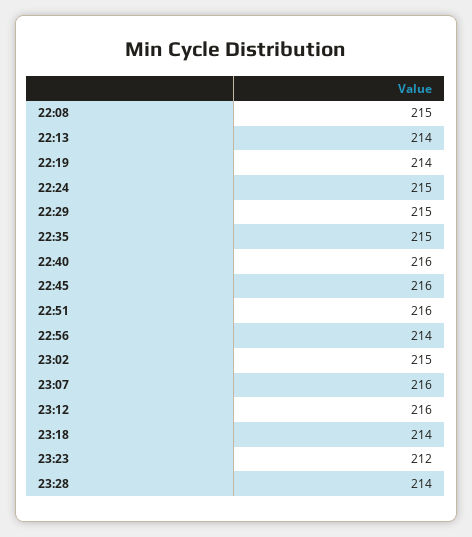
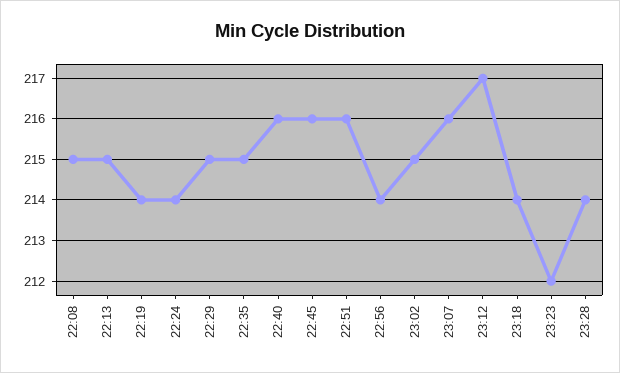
  {
    "22:08": 215,
-   "22:13": 214,
+   "22:13": 215,
    "22:19": 214,
-   "22:24": 215,
+   "22:24": 214,
    "22:29": 215,
    "22:35": 215,
    "22:40": 216,
    "22:45": 216,
    "22:51": 216,
    "22:56": 214,
    "23:02": 215,
    "23:07": 216,
-   "23:12": 216,
+   "23:12": 217,
    "23:18": 214,
    "23:23": 212,
    "23:28": 214
  }

